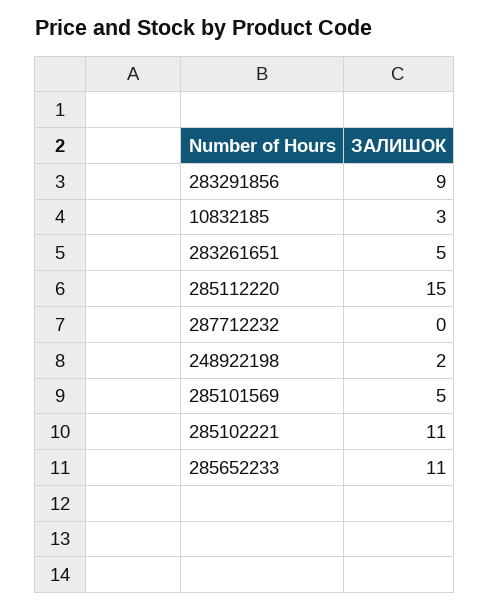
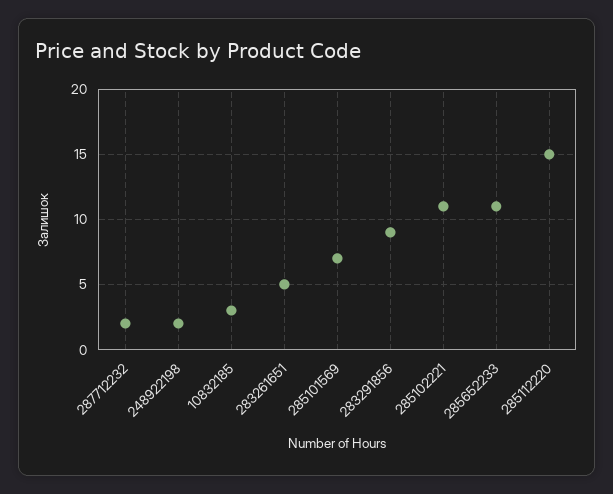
  {
    "283291856": 9,
    "10832185": 3,
    "283261651": 5,
    "285112220": 15,
-   "287712232": 0,
+   "287712232": 2,
    "248922198": 2,
-   "285101569": 5,
+   "285101569": 7,
    "285102221": 11,
    "285652233": 11
  }

